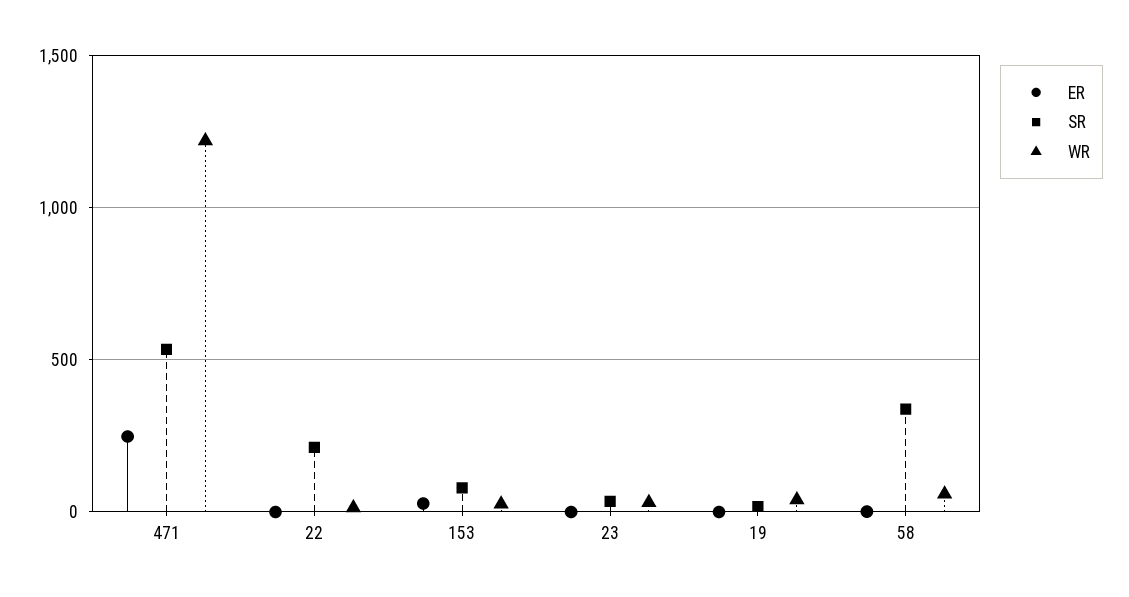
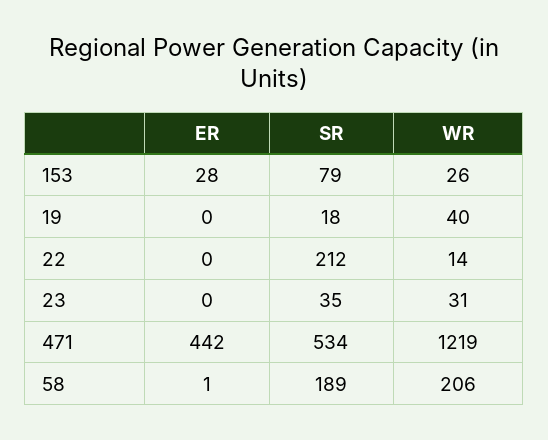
  {
    "ER": {
-     "471": 250,
+     "471": 442,
      "22": 0,
      "153": 28,
      "23": 0,
      "19": 0,
      "58": 1
    },
    "SR": {
      "471": 534,
      "22": 212,
      "153": 79,
      "23": 35,
      "19": 18,
-     "58": 350
+     "58": 189
    },
    "WR": {
      "471": 1219,
      "22": 14,
      "153": 26,
      "23": 31,
      "19": 40,
-     "58": 50
+     "58": 206
    }
  }

